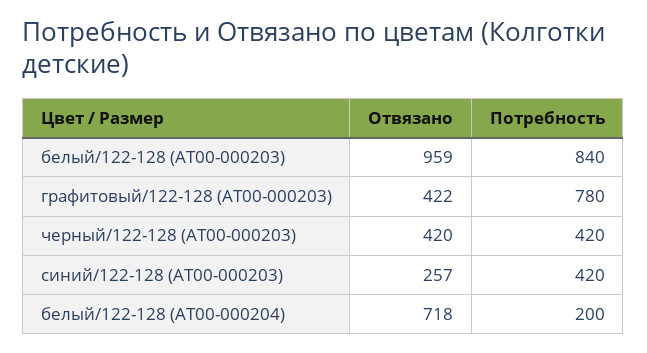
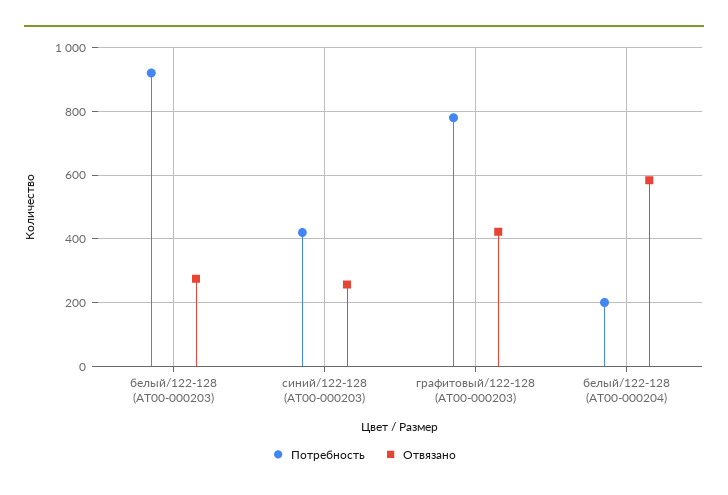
  {
    "Отвязано": {
-     "белый/122-128 (АТ00-000203)": 959,
+     "белый/122-128 (АТ00-000203)": 280,
      "графитовый/122-128 (АТ00-000203)": 422,
-     "черный/122-128 (АТ00-000203)": 420,
      "синий/122-128 (АТ00-000203)": 257,
-     "белый/122-128 (АТ00-000204)": 718
+     "белый/122-128 (АТ00-000204)": 580
    },
    "Потребность": {
-     "белый/122-128 (АТ00-000203)": 840,
+     "белый/122-128 (АТ00-000203)": 920,
      "графитовый/122-128 (АТ00-000203)": 780,
-     "черный/122-128 (АТ00-000203)": 420,
      "синий/122-128 (АТ00-000203)": 420,
      "белый/122-128 (АТ00-000204)": 200
    }
  }

